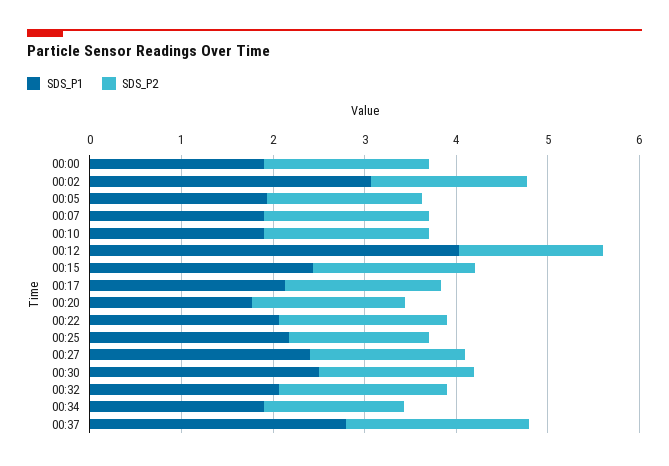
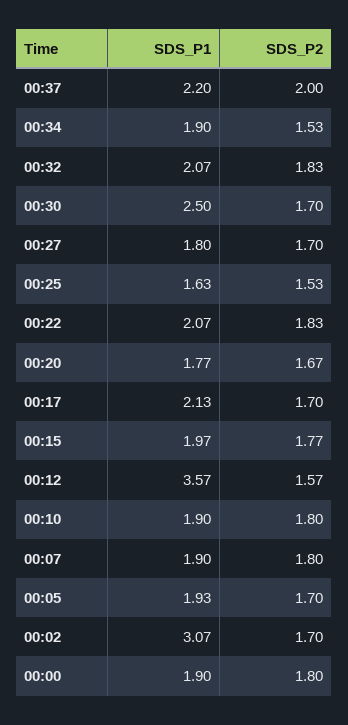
  {
    "SDS_P1": {
      "00:00": 1.9,
      "00:02": 3.07,
      "00:05": 1.93,
      "00:07": 1.9,
      "00:10": 1.9,
-     "00:12": 4,
+     "00:12": 3.57,
-     "00:15": 2.4,
+     "00:15": 1.97,
      "00:17": 2.13,
      "00:20": 1.77,
      "00:22": 2.07,
-     "00:25": 2.2,
+     "00:25": 1.63,
-     "00:27": 2.4,
+     "00:27": 1.8,
      "00:30": 2.5,
      "00:32": 2.07,
      "00:34": 1.9,
-     "00:37": 2.8
+     "00:37": 2.2
    },
    "SDS_P2": {
      "00:00": 1.8,
      "00:02": 1.7,
      "00:05": 1.7,
      "00:07": 1.8,
      "00:10": 1.8,
      "00:12": 1.57,
      "00:15": 1.77,
      "00:17": 1.7,
      "00:20": 1.67,
      "00:22": 1.83,
      "00:25": 1.53,
      "00:27": 1.7,
      "00:30": 1.7,
      "00:32": 1.83,
      "00:34": 1.53,
      "00:37": 2
    }
  }

